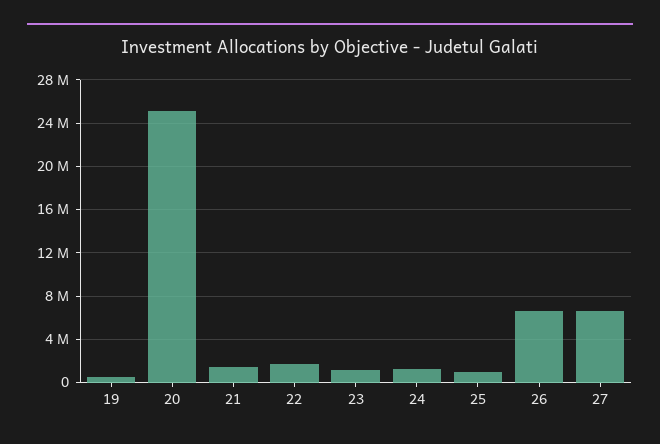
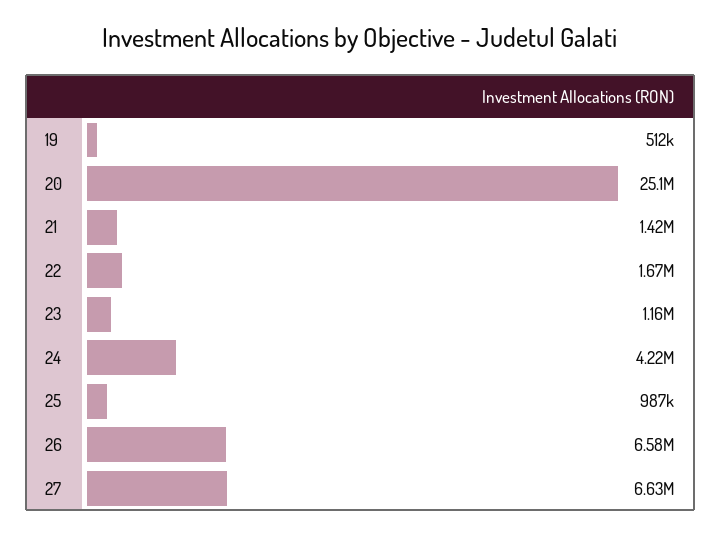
  {
    "19": 512000,
    "20": 25100000,
    "21": 1420000,
    "22": 1670000,
    "23": 1160000,
-   "24": 1000000,
+   "24": 4220000,
    "25": 987000,
    "26": 6580000,
    "27": 6630000
  }

